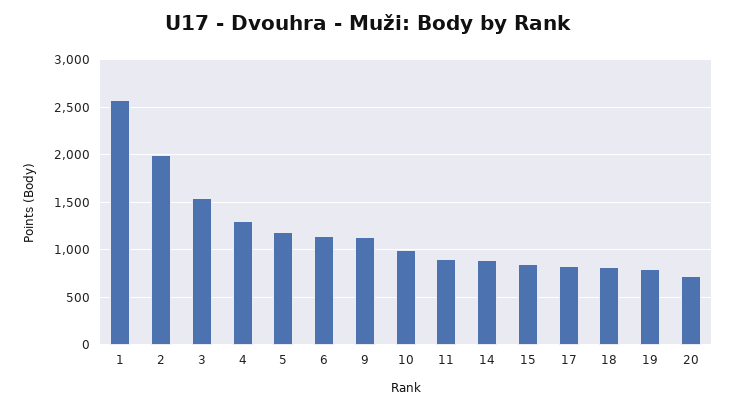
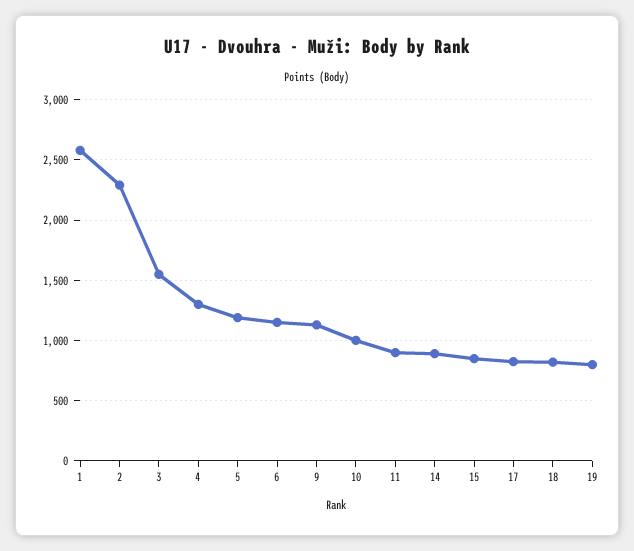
  {
    "1": 2600,
-   "2": 2000,
+   "2": 2300,
    "3": 1550,
    "4": 1300,
    "5": 1200,
    "6": 1150,
    "9": 1150,
    "10": 1000,
    "11": 900,
    "14": 900,
    "15": 850,
    "17": 850,
    "18": 800,
-   "19": 800,
+   "19": 800
-   "20": 700
  }

